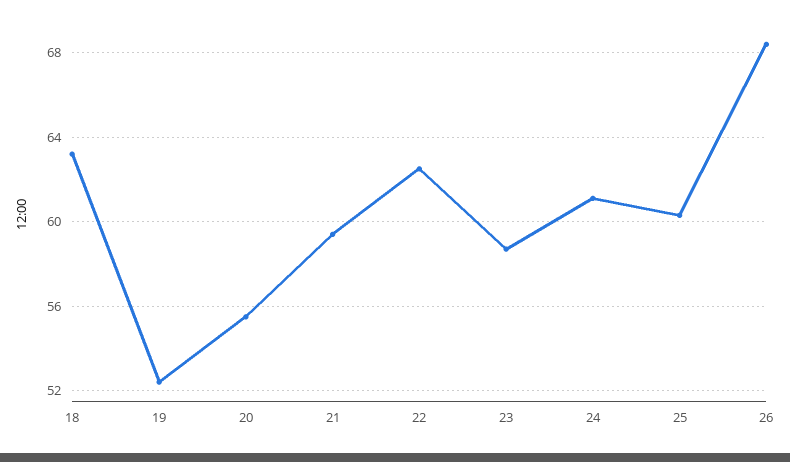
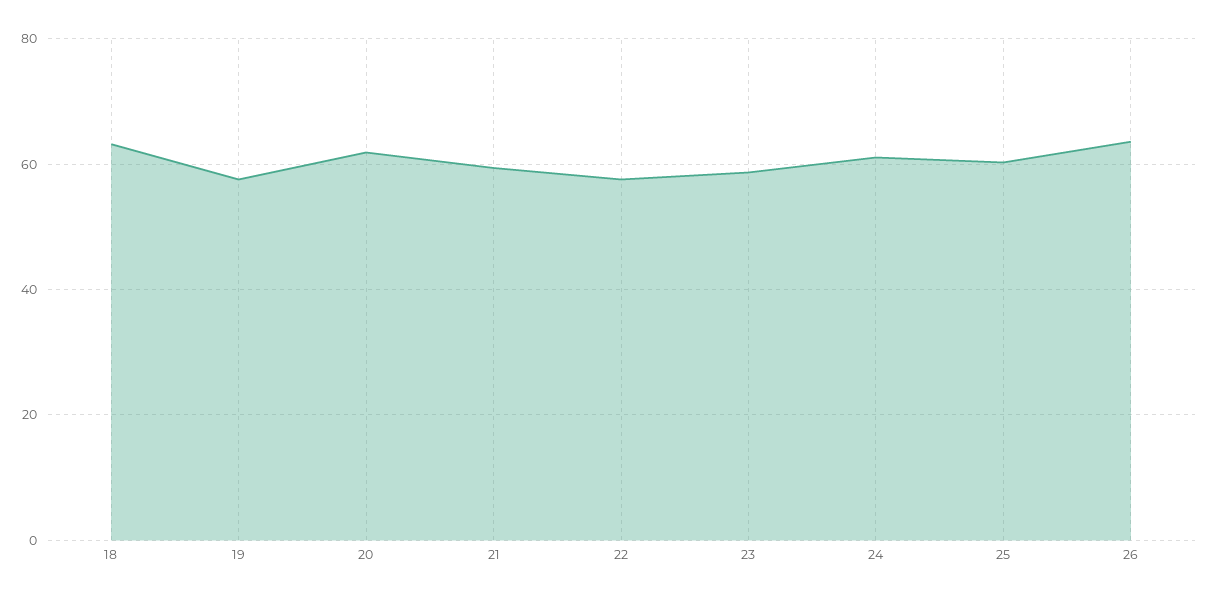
  {
    "18": 63,
-   "19": 52.5,
+   "19": 58,
-   "20": 55.5,
+   "20": 62,
    "21": 59.5,
-   "22": 62.5,
+   "22": 58,
    "23": 58.5,
    "24": 61,
    "25": 60.5,
-   "26": 68.5
+   "26": 64
  }

